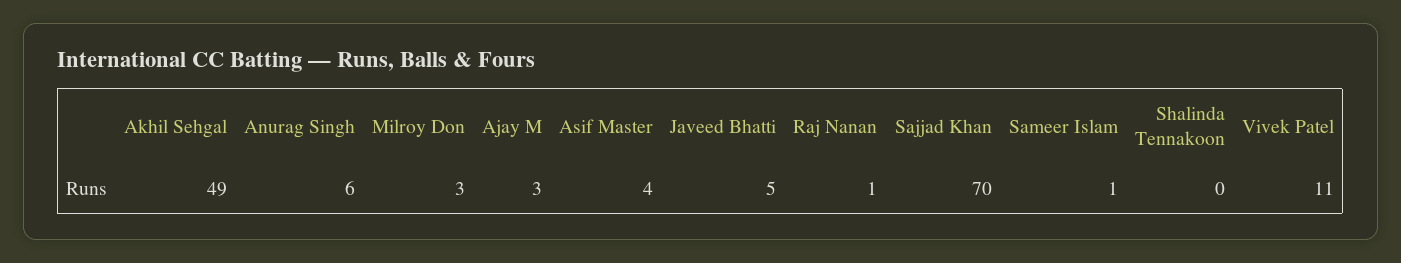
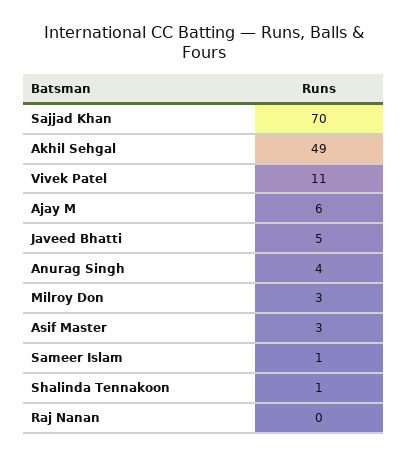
  {
    "Akhil Sehgal": 49,
-   "Anurag Singh": 6,
+   "Anurag Singh": 4,
    "Milroy Don": 3,
-   "Ajay M": 3,
+   "Ajay M": 6,
-   "Asif Master": 4,
+   "Asif Master": 3,
    "Javeed Bhatti": 5,
-   "Raj Nanan": 1,
+   "Raj Nanan": 0,
    "Sajjad Khan": 70,
    "Sameer Islam": 1,
-   "Shalinda Tennakoon": 0,
+   "Shalinda Tennakoon": 1,
    "Vivek Patel": 11
  }

